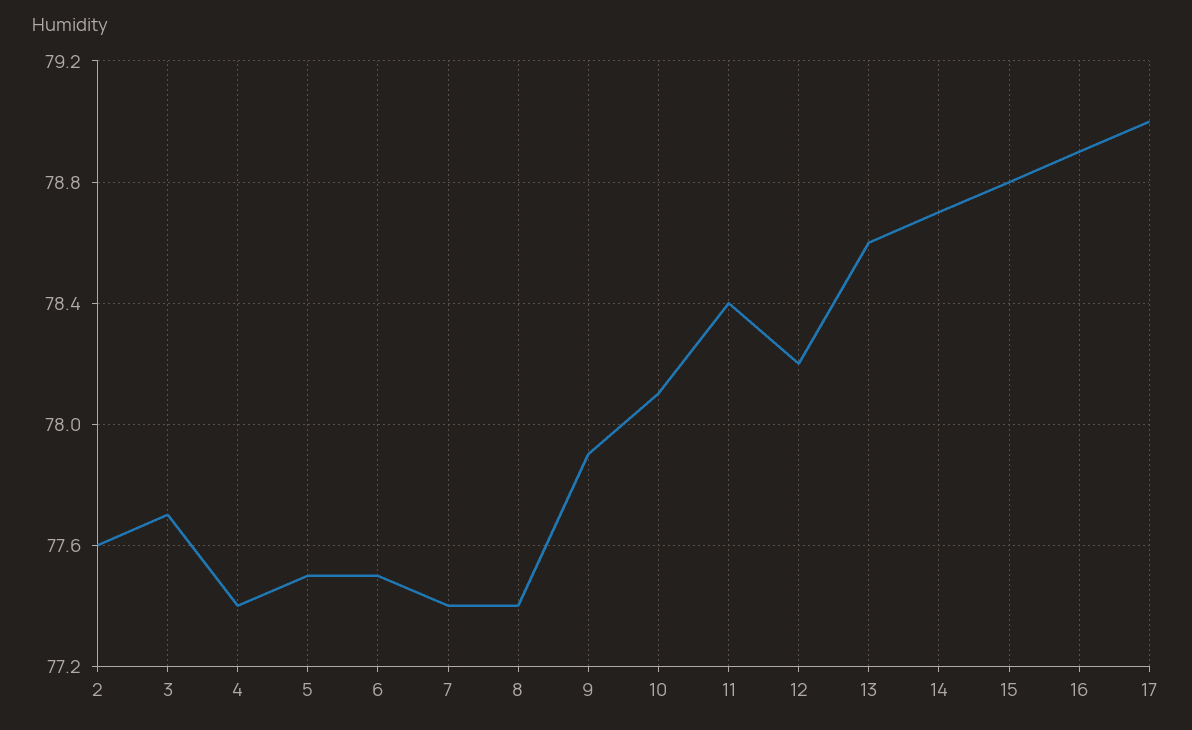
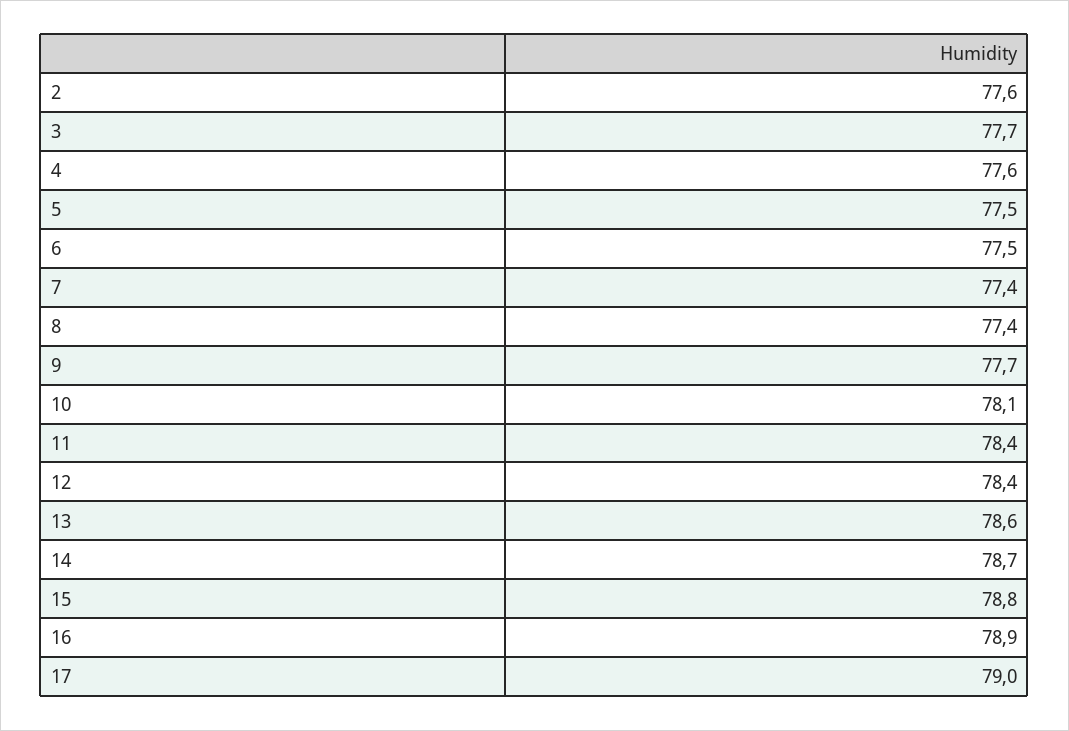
  {
    "2": 77.6,
    "3": 77.7,
-   "4": 77.4,
+   "4": 77.6,
    "5": 77.5,
    "6": 77.5,
    "7": 77.4,
    "8": 77.4,
-   "9": 77.9,
+   "9": 77.7,
    "10": 78.1,
    "11": 78.4,
-   "12": 78.2,
+   "12": 78.4,
    "13": 78.6,
    "14": 78.7,
    "15": 78.8,
    "16": 78.9,
    "17": 79
  }

